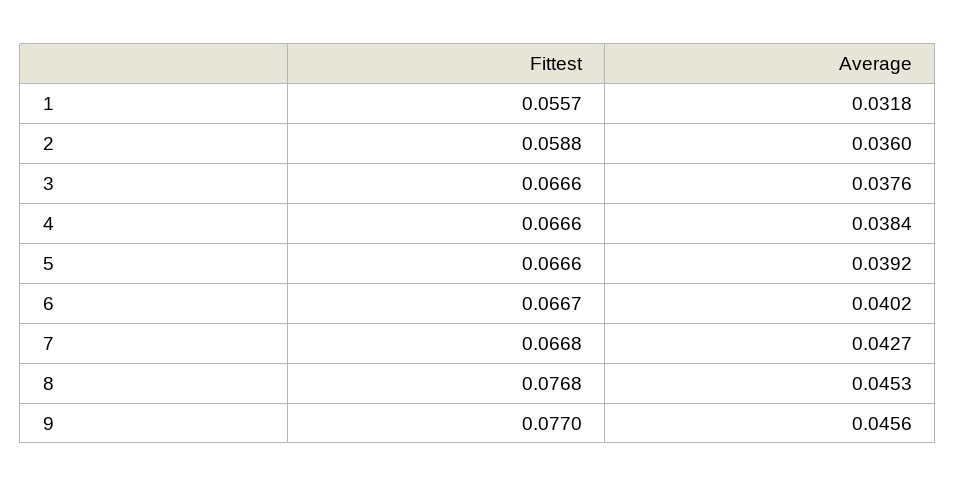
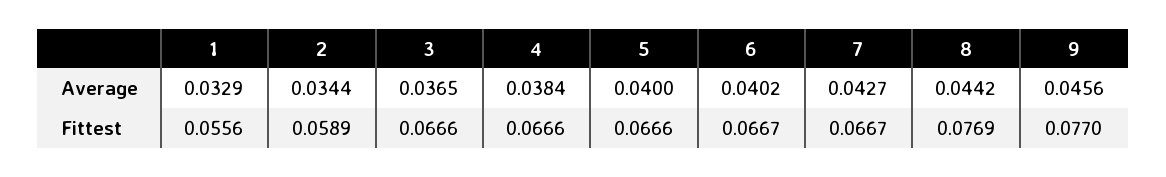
  {
    "Fittest": {
-     "1": 0.0557,
+     "1": 0.0556,
-     "2": 0.0588,
+     "2": 0.0589,
      "3": 0.0666,
      "4": 0.0666,
      "5": 0.0666,
      "6": 0.0667,
-     "7": 0.0668,
+     "7": 0.0667,
-     "8": 0.0768,
+     "8": 0.0769,
      "9": 0.077
    },
    "Average": {
-     "1": 0.0318,
+     "1": 0.0329,
-     "2": 0.036,
+     "2": 0.0344,
-     "3": 0.0376,
+     "3": 0.0365,
      "4": 0.0384,
-     "5": 0.0392,
+     "5": 0.04,
      "6": 0.0402,
      "7": 0.0427,
-     "8": 0.0453,
+     "8": 0.0442,
      "9": 0.0456
    }
  }

